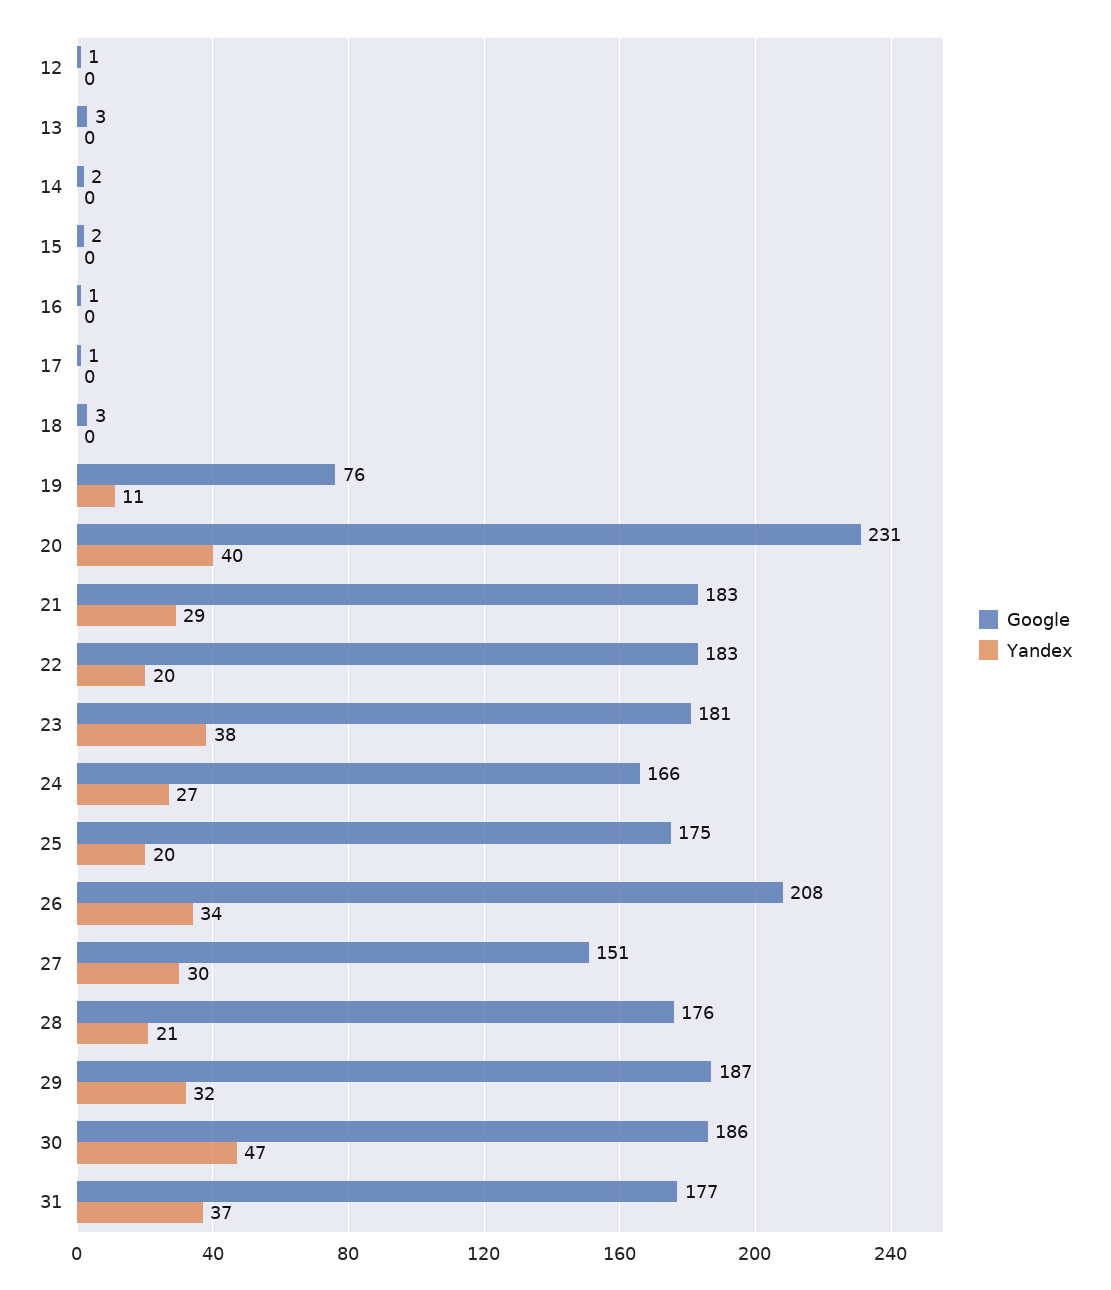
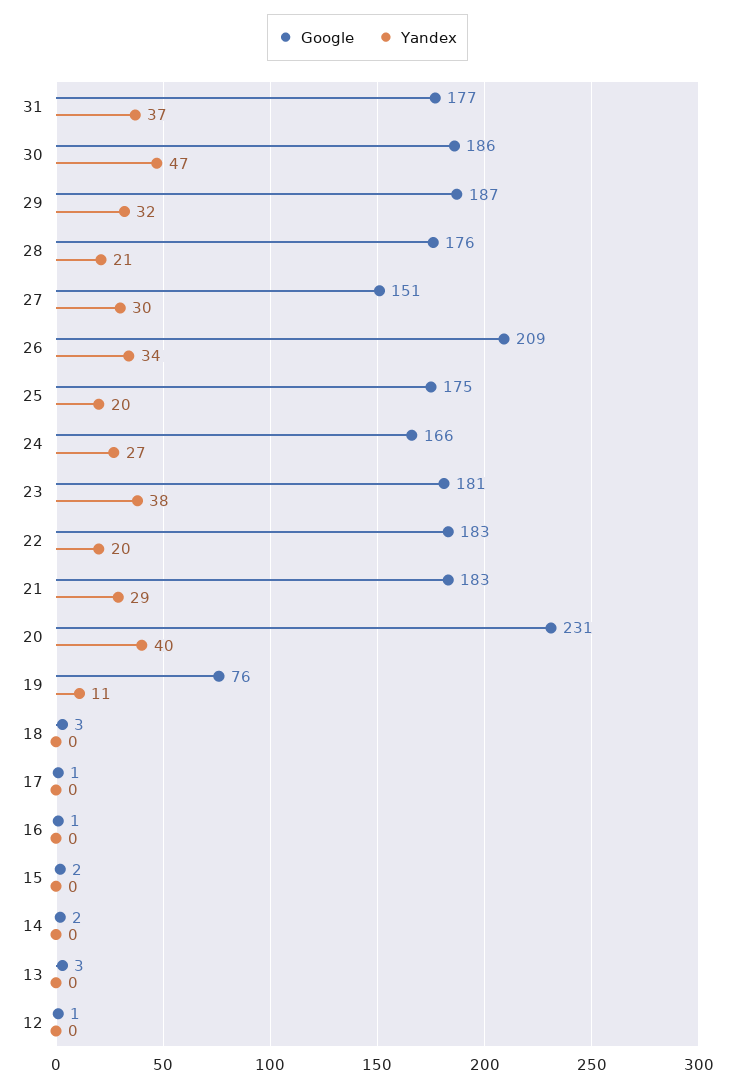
  {
    "Google": {
      "12": 1,
      "13": 3,
      "14": 2,
      "15": 2,
      "16": 1,
      "17": 1,
      "18": 3,
      "19": 76,
      "20": 231,
      "21": 183,
      "22": 183,
      "23": 181,
      "24": 166,
      "25": 175,
-     "26": 208,
+     "26": 209,
      "27": 151,
      "28": 176,
      "29": 187,
      "30": 186,
      "31": 177
    },
    "Yandex": {
      "12": 0,
      "13": 0,
      "14": 0,
      "15": 0,
      "16": 0,
      "17": 0,
      "18": 0,
      "19": 11,
      "20": 40,
      "21": 29,
      "22": 20,
      "23": 38,
      "24": 27,
      "25": 20,
      "26": 34,
      "27": 30,
      "28": 21,
      "29": 32,
      "30": 47,
      "31": 37
    }
  }

